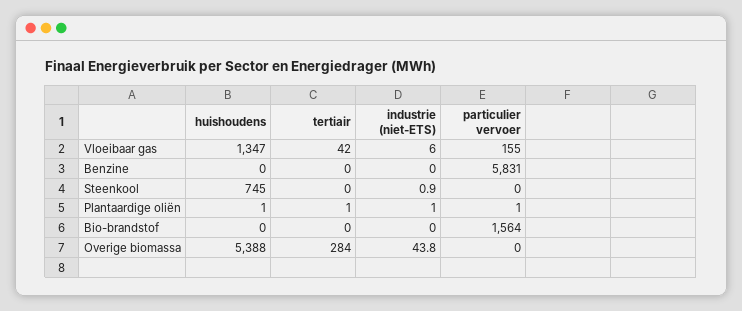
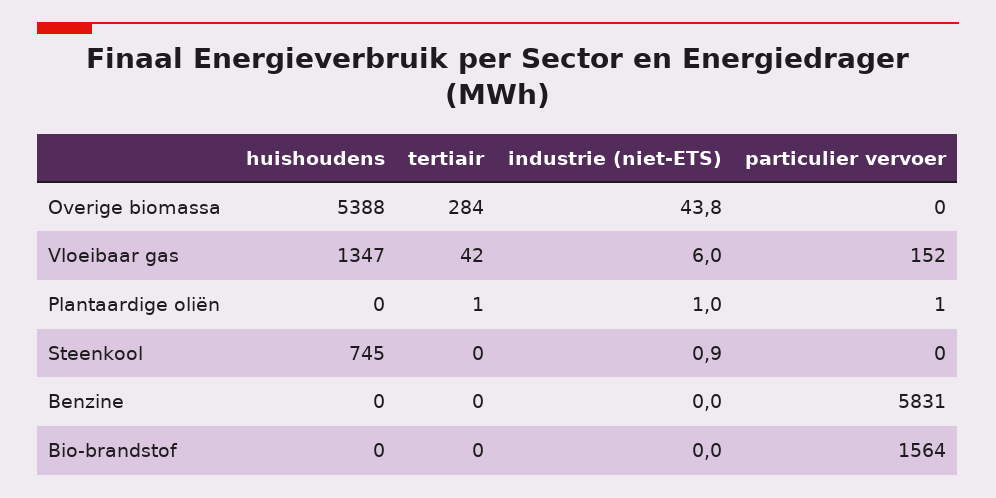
  {
    "huishoudens": {
      "Vloeibaar gas": 1347,
      "Benzine": 0,
      "Steenkool": 745,
-     "Plantaardige oliën": 1,
+     "Plantaardige oliën": 0,
      "Bio-brandstof": 0,
      "Overige biomassa": 5388
    },
    "tertiair": {
      "Vloeibaar gas": 42,
      "Benzine": 0,
      "Steenkool": 0,
      "Plantaardige oliën": 1,
      "Bio-brandstof": 0,
      "Overige biomassa": 284
    },
    "industrie (niet-ETS)": {
      "Vloeibaar gas": 6,
      "Benzine": 0,
      "Steenkool": 0.9,
      "Plantaardige oliën": 1,
      "Bio-brandstof": 0,
      "Overige biomassa": 43.8
    },
    "particulier vervoer": {
-     "Vloeibaar gas": 155,
+     "Vloeibaar gas": 152,
      "Benzine": 5831,
      "Steenkool": 0,
      "Plantaardige oliën": 1,
      "Bio-brandstof": 1564,
      "Overige biomassa": 0
    }
  }

